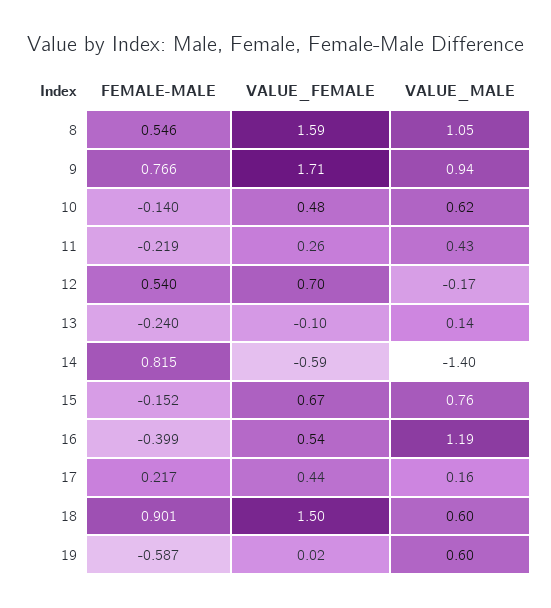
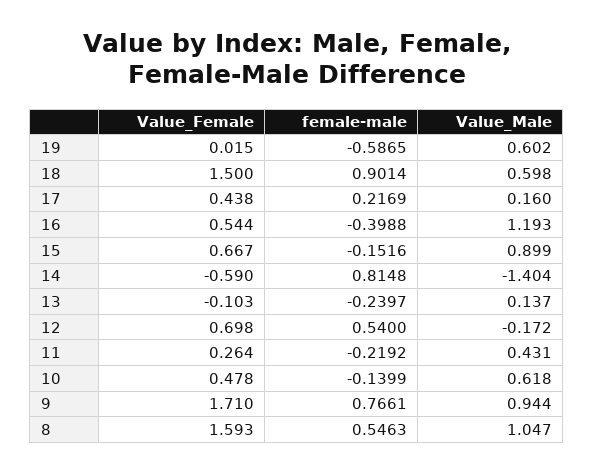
  {
    "FEMALE-MALE": {
      "8": 0.5463,
      "9": 0.7661,
      "10": -0.1399,
      "11": -0.2192,
      "12": 0.54,
      "13": -0.2397,
      "14": 0.8148,
      "15": -0.1516,
      "16": -0.3988,
      "17": 0.2169,
      "18": 0.9014,
      "19": -0.5865
    },
    "VALUE_FEMALE": {
      "8": 1.593,
      "9": 1.71,
      "10": 0.478,
      "11": 0.264,
      "12": 0.698,
      "13": -0.103,
      "14": -0.59,
      "15": 0.667,
      "16": 0.544,
      "17": 0.438,
      "18": 1.5,
      "19": 0.015
    },
    "VALUE_MALE": {
      "8": 1.047,
      "9": 0.944,
      "10": 0.618,
      "11": 0.431,
      "12": -0.172,
      "13": 0.137,
      "14": -1.404,
-     "15": 0.76,
+     "15": 0.899,
      "16": 1.193,
      "17": 0.16,
      "18": 0.598,
      "19": 0.602
    }
  }

